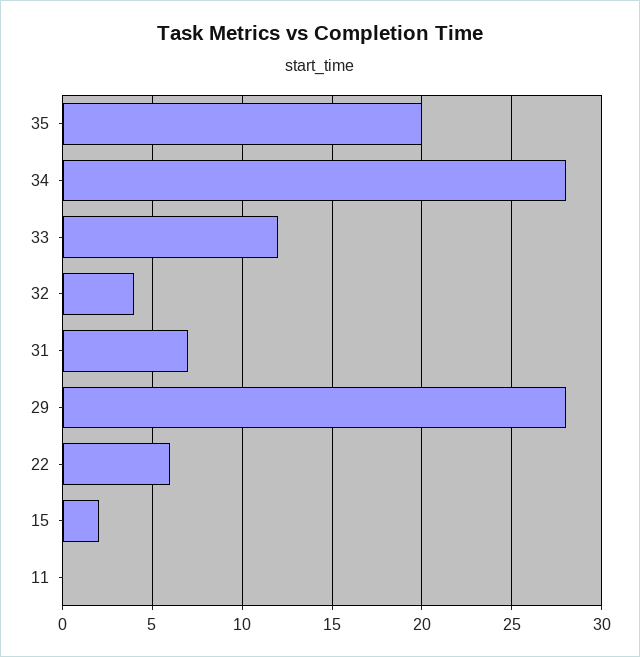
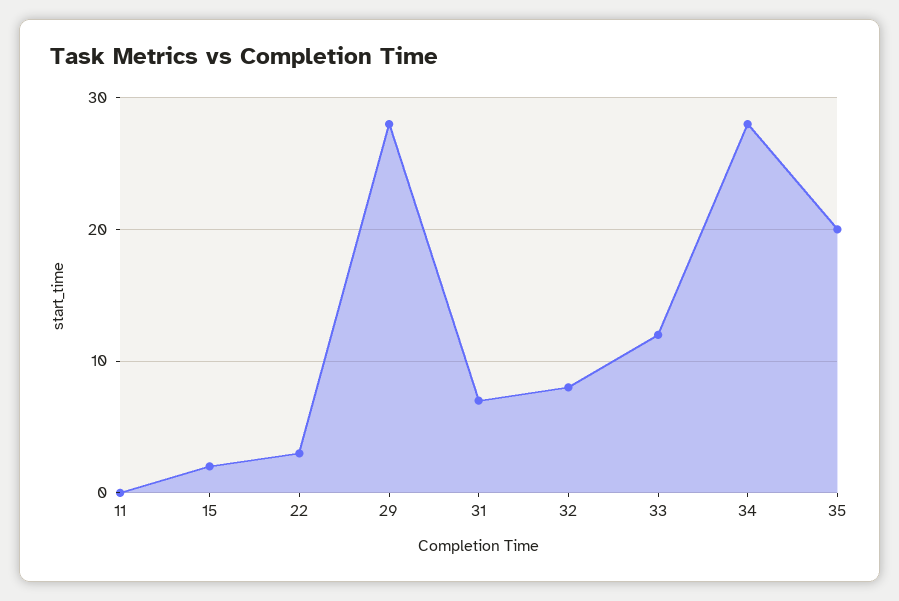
  {
    "35": 20,
    "34": 28,
    "33": 12,
-   "32": 4,
+   "32": 8,
    "31": 7,
    "29": 28,
-   "22": 6,
+   "22": 3,
    "15": 2,
    "11": 0
  }

